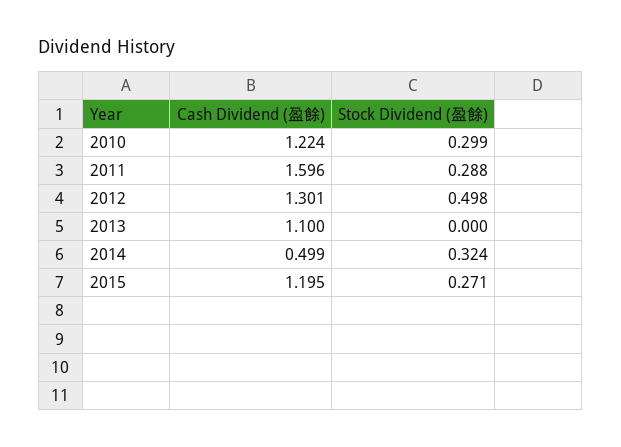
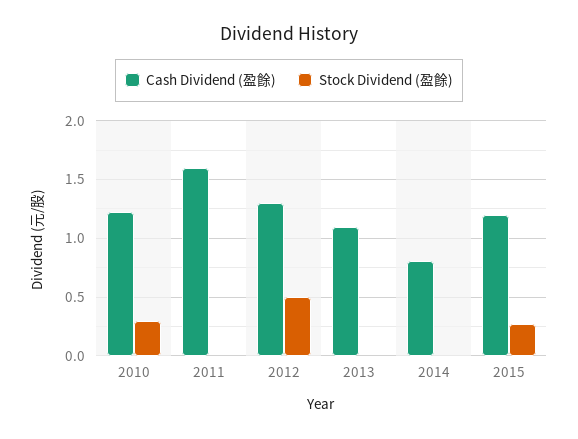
  {
    "Cash Dividend (盈餘)": {
      "2010": 1.224,
      "2011": 1.596,
      "2012": 1.301,
      "2013": 1.1,
-     "2014": 0.499,
+     "2014": 0.8,
      "2015": 1.195
    },
    "Stock Dividend (盈餘)": {
      "2010": 0.299,
-     "2011": 0.288,
+     "2011": 0,
      "2012": 0.498,
      "2013": 0,
-     "2014": 0.324,
+     "2014": 0,
      "2015": 0.271
    }
  }

